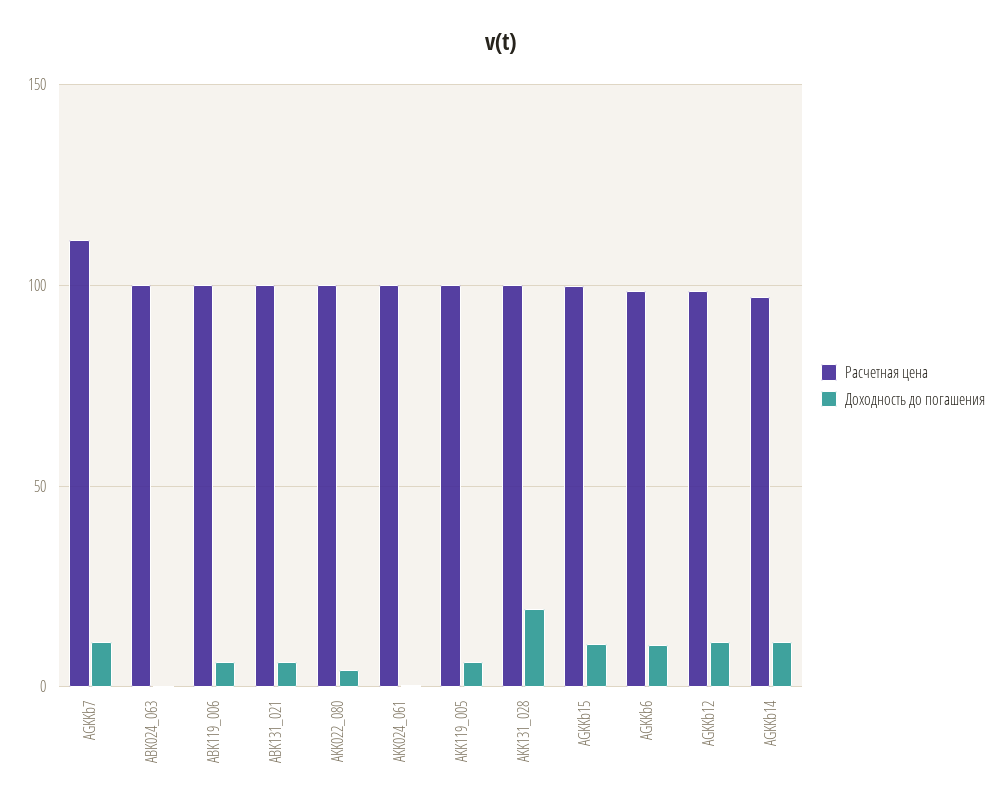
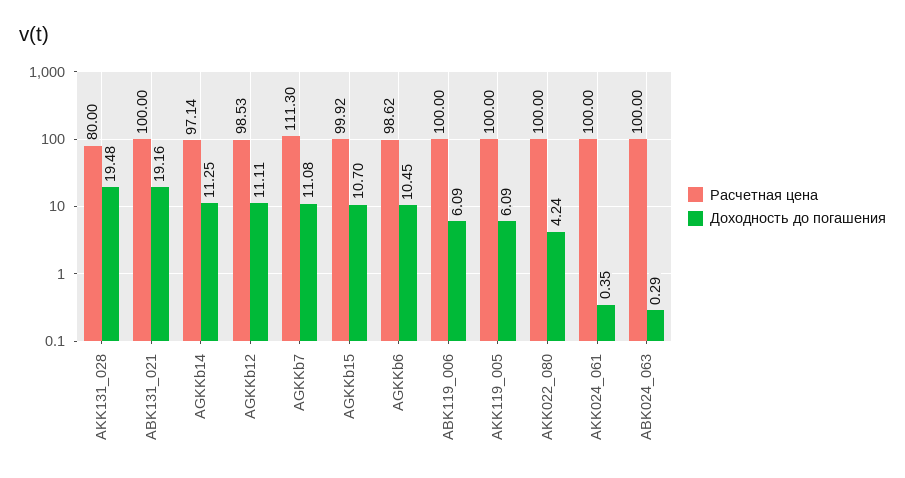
  {
    "Расчетная цена": {
      "AGKKb7": 111.3,
      "ABK024_063": 100,
      "ABK119_006": 100,
      "ABK131_021": 100,
      "AKK022_080": 100,
      "AKK024_061": 100,
      "AKK119_005": 100,
-     "AKK131_028": 100,
+     "AKK131_028": 80,
      "AGKKb15": 99.92,
      "AGKKb6": 98.62,
      "AGKKb12": 98.53,
      "AGKKb14": 97.14
    },
    "Доходность до погашения": {
      "AGKKb7": 11.08,
      "ABK024_063": 0.29,
      "ABK119_006": 6.09,
-     "ABK131_021": 5,
+     "ABK131_021": 19.16,
      "AKK022_080": 4.24,
      "AKK024_061": 0.35,
      "AKK119_005": 6.09,
      "AKK131_028": 19.48,
      "AGKKb15": 10.7,
      "AGKKb6": 10.45,
      "AGKKb12": 11.11,
      "AGKKb14": 11.25
    }
  }

